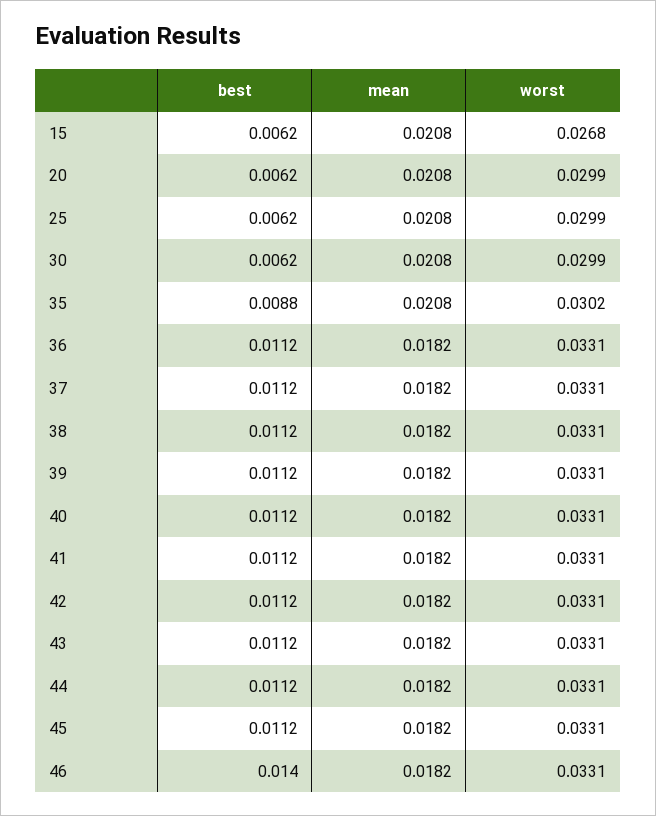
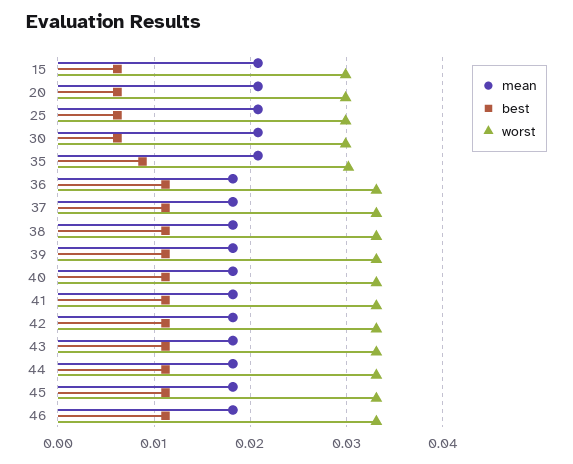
  {
    "best": {
      "15": 0.0062,
      "20": 0.0062,
      "25": 0.0062,
      "30": 0.0062,
      "35": 0.0088,
      "36": 0.0112,
      "37": 0.0112,
      "38": 0.0112,
      "39": 0.0112,
      "40": 0.0112,
      "41": 0.0112,
      "42": 0.0112,
      "43": 0.0112,
      "44": 0.0112,
      "45": 0.0112,
-     "46": 0.014
+     "46": 0.011
    },
    "mean": {
      "15": 0.0208,
      "20": 0.0208,
      "25": 0.0208,
      "30": 0.0208,
      "35": 0.0208,
      "36": 0.0182,
      "37": 0.0182,
      "38": 0.0182,
      "39": 0.0182,
      "40": 0.0182,
      "41": 0.0182,
      "42": 0.0182,
      "43": 0.0182,
      "44": 0.0182,
      "45": 0.0182,
      "46": 0.0182
    },
    "worst": {
-     "15": 0.0268,
+     "15": 0.03,
      "20": 0.0299,
      "25": 0.0299,
      "30": 0.0299,
      "35": 0.0302,
      "36": 0.0331,
      "37": 0.0331,
      "38": 0.0331,
      "39": 0.0331,
      "40": 0.0331,
      "41": 0.0331,
      "42": 0.0331,
      "43": 0.0331,
      "44": 0.0331,
      "45": 0.0331,
      "46": 0.0331
    }
  }

